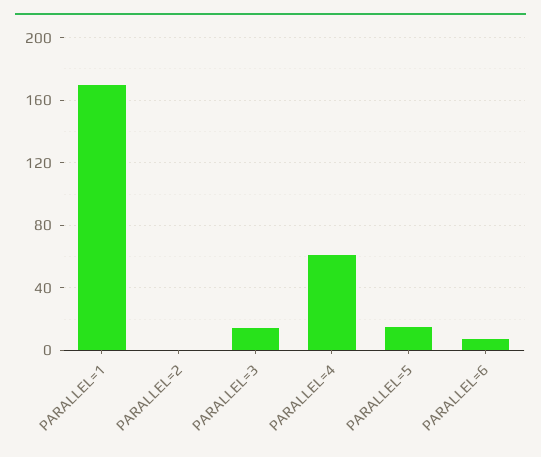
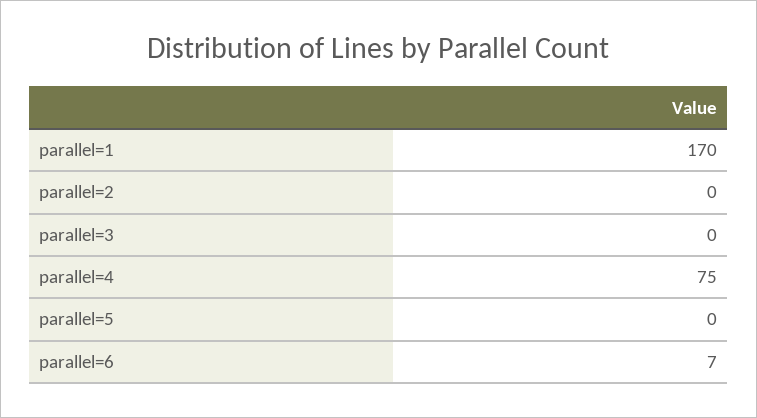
  {
    "PARALLEL=1": 170,
    "PARALLEL=2": 0,
-   "PARALLEL=3": 15,
+   "PARALLEL=3": 0,
-   "PARALLEL=4": 60,
+   "PARALLEL=4": 75,
-   "PARALLEL=5": 15,
+   "PARALLEL=5": 0,
    "PARALLEL=6": 7
  }

